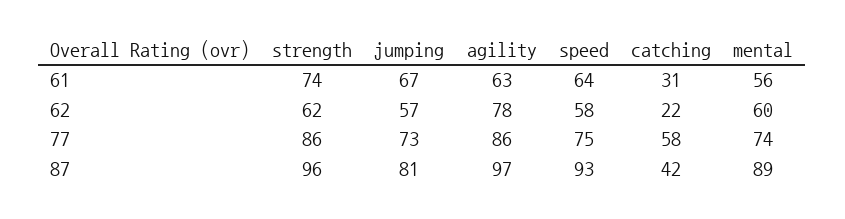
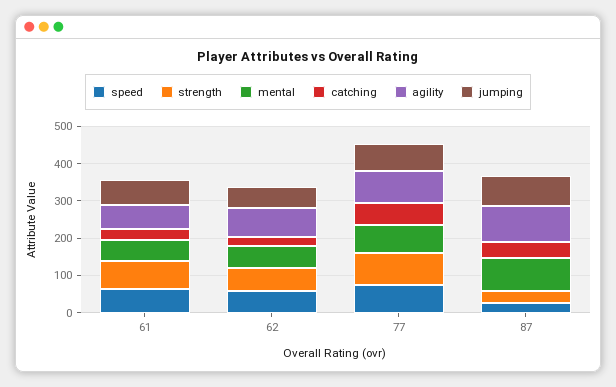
  {
    "strength": {
      "61": 74,
      "62": 62,
      "77": 86,
-     "87": 96
+     "87": 25
    },
    "jumping": {
      "61": 67,
      "62": 57,
      "77": 73,
      "87": 81
    },
    "agility": {
      "61": 63,
      "62": 78,
      "77": 86,
      "87": 97
    },
    "speed": {
      "61": 64,
      "62": 58,
      "77": 75,
-     "87": 93
+     "87": 25
    },
    "catching": {
      "61": 31,
      "62": 22,
      "77": 58,
      "87": 42
    },
    "mental": {
      "61": 56,
      "62": 60,
      "77": 74,
      "87": 89
    }
  }

